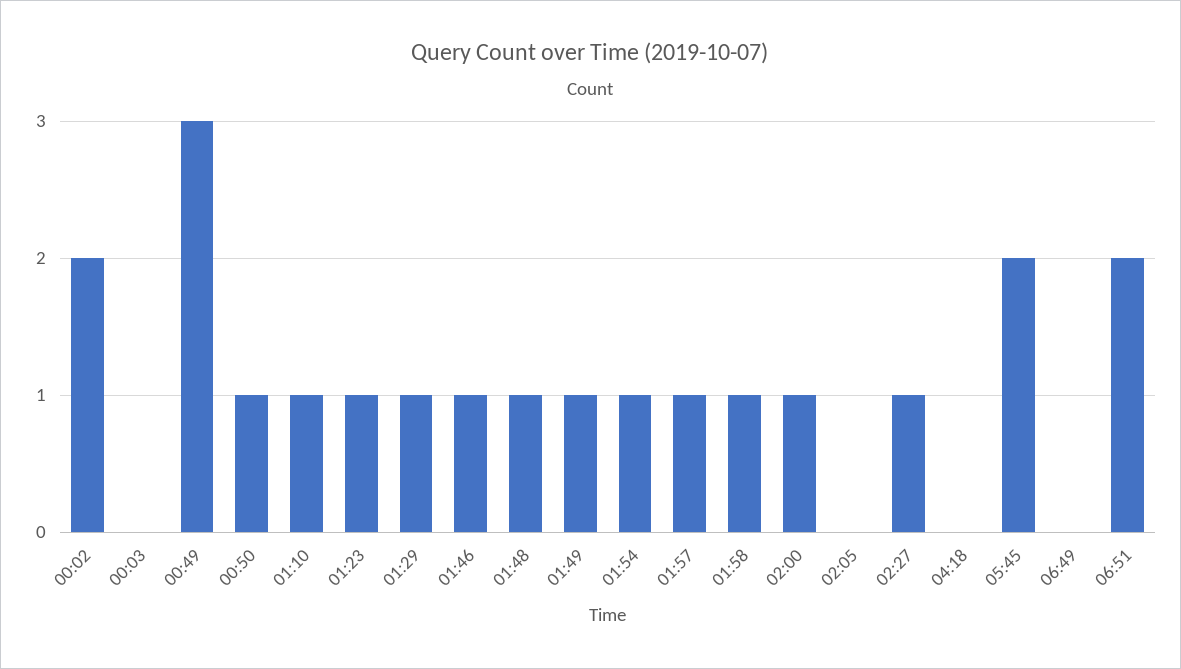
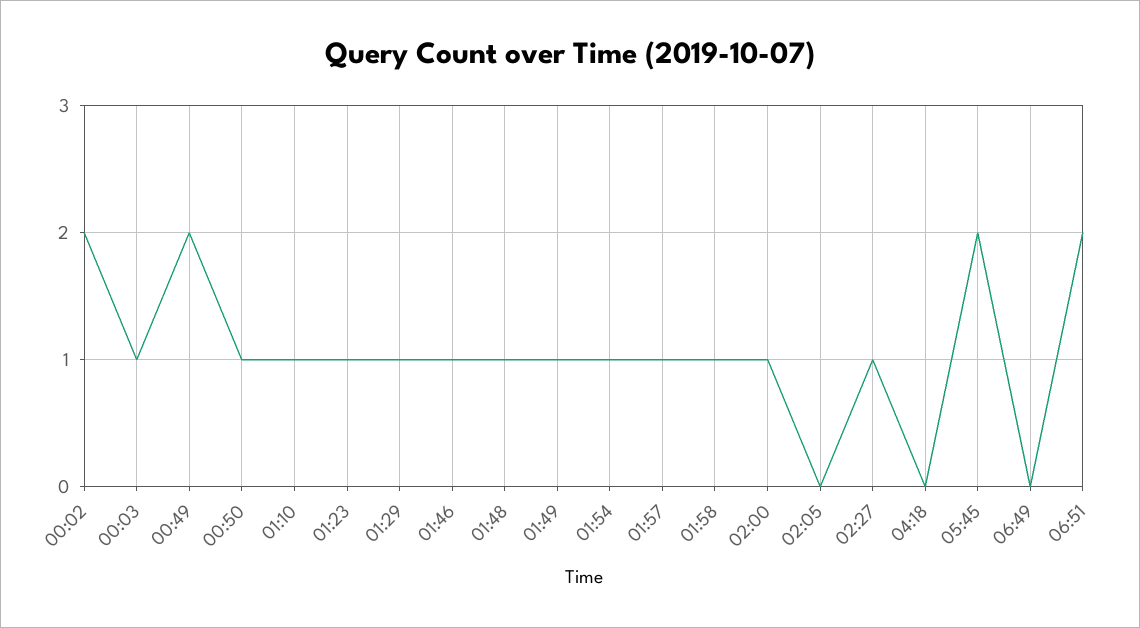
  {
    "00:02": 2,
-   "00:03": 0,
+   "00:03": 1,
-   "00:49": 3,
+   "00:49": 2,
    "00:50": 1,
    "01:10": 1,
    "01:23": 1,
    "01:29": 1,
    "01:46": 1,
    "01:48": 1,
    "01:49": 1,
    "01:54": 1,
    "01:57": 1,
    "01:58": 1,
    "02:00": 1,
    "02:05": 0,
    "02:27": 1,
    "04:18": 0,
    "05:45": 2,
    "06:49": 0,
    "06:51": 2
  }

